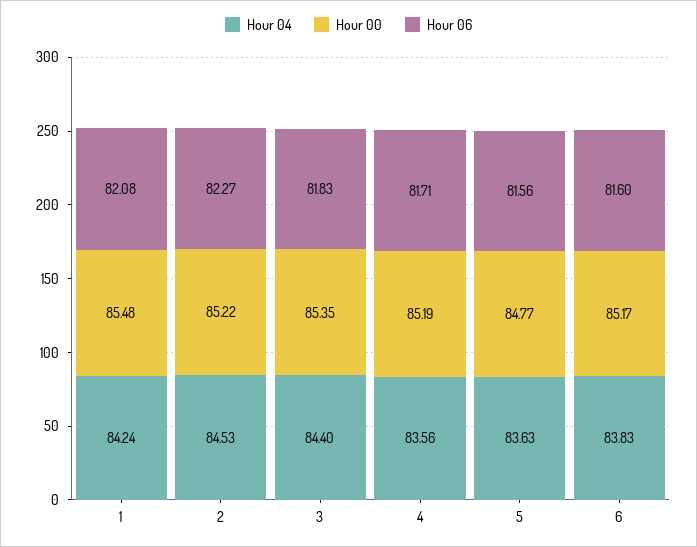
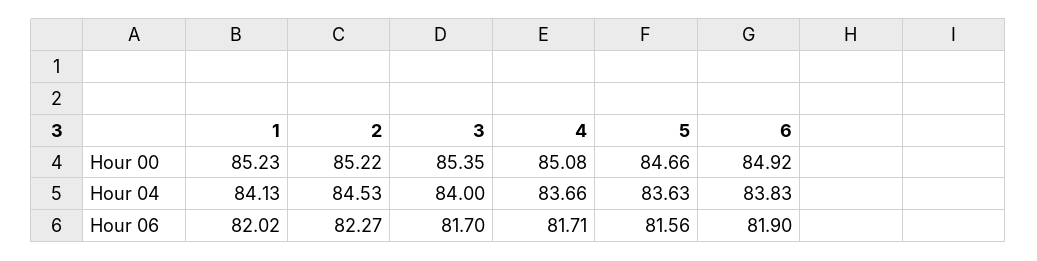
  {
    "Hour 04": {
-     "1": 84.24,
+     "1": 84.13,
      "2": 84.53,
-     "3": 84.4,
+     "3": 84,
-     "4": 83.56,
+     "4": 83.66,
      "5": 83.63,
      "6": 83.83
    },
    "Hour 00": {
-     "1": 85.48,
+     "1": 85.23,
      "2": 85.22,
      "3": 85.35,
-     "4": 85.19,
+     "4": 85.08,
-     "5": 84.77,
+     "5": 84.66,
-     "6": 85.17
+     "6": 84.92
    },
    "Hour 06": {
-     "1": 82.08,
+     "1": 82.02,
      "2": 82.27,
-     "3": 81.83,
+     "3": 81.7,
      "4": 81.71,
      "5": 81.56,
-     "6": 81.6
+     "6": 81.9
    }
  }

